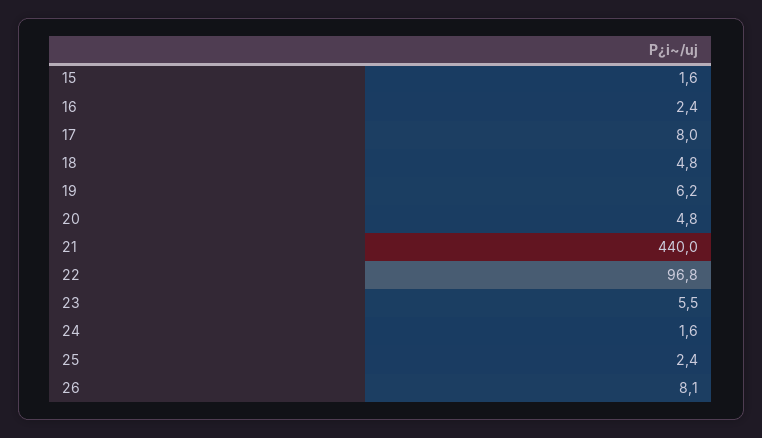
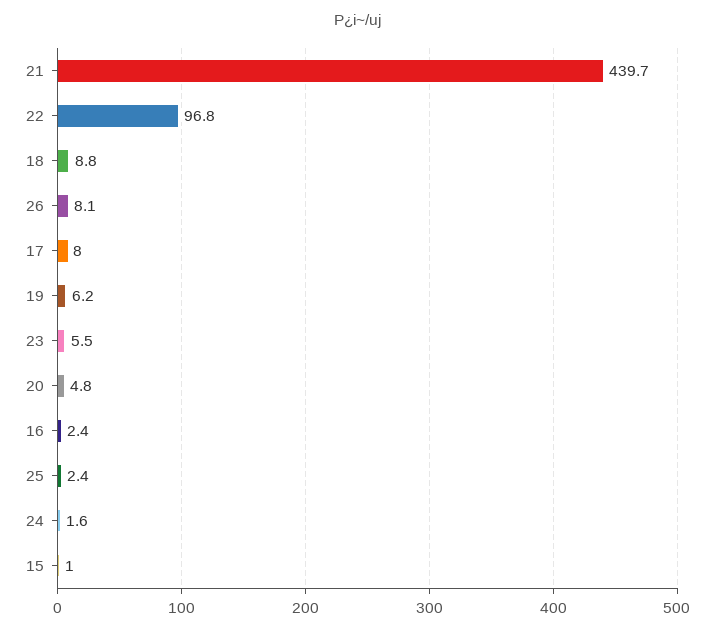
  {
-   "15": 1.6,
+   "15": 1,
    "16": 2.4,
    "17": 8,
-   "18": 4.8,
+   "18": 8.8,
    "19": 6.2,
    "20": 4.8,
-   "21": 440,
+   "21": 439.7,
    "22": 96.8,
    "23": 5.5,
    "24": 1.6,
    "25": 2.4,
    "26": 8.1
  }

